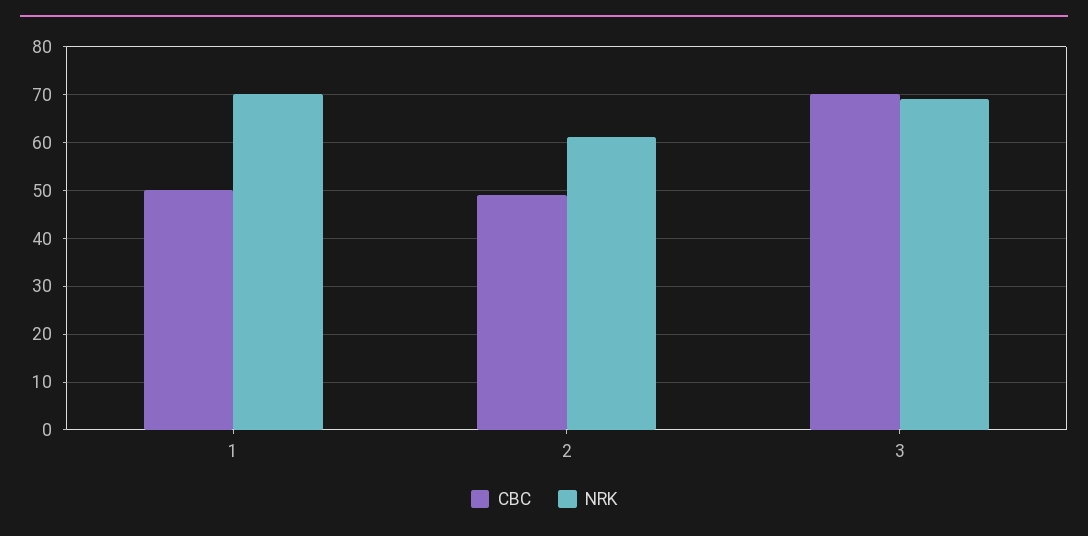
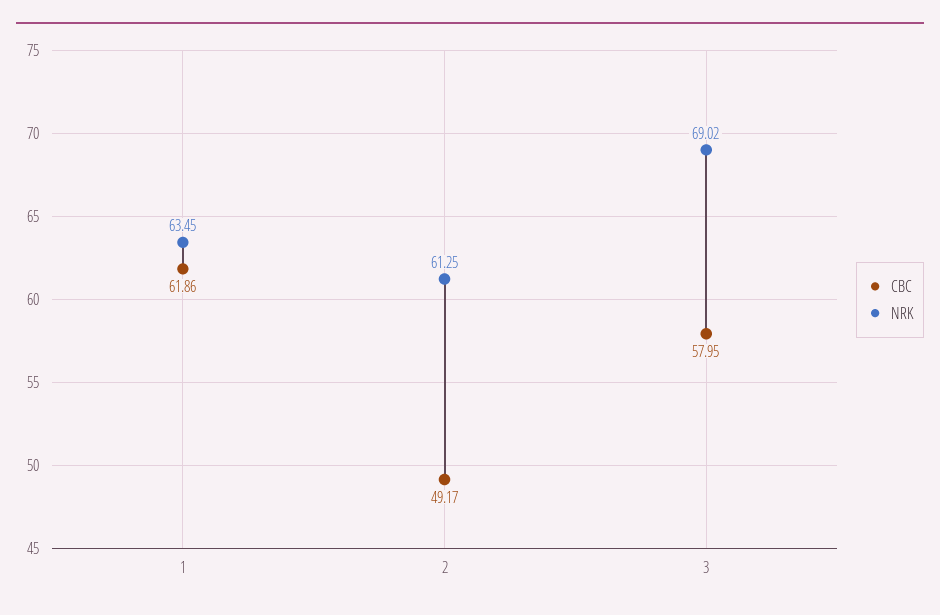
  {
    "CBC": {
-     "1": 50,
+     "1": 61.86,
      "2": 49.17,
-     "3": 70
+     "3": 57.95
    },
    "NRK": {
-     "1": 70,
+     "1": 63.45,
      "2": 61.25,
      "3": 69.02
    }
  }

